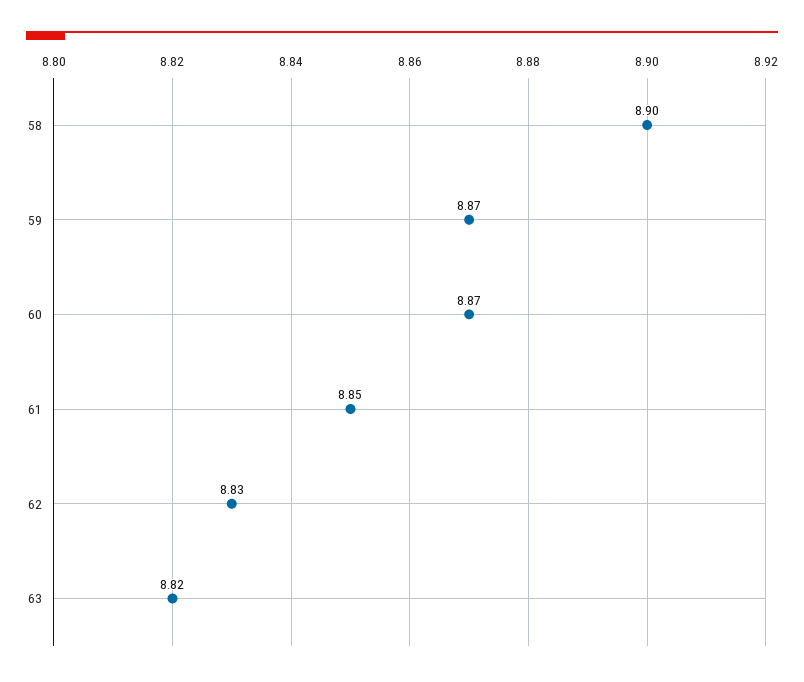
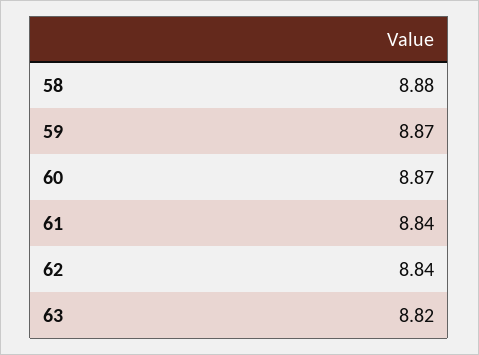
  {
-   "58": 8.9,
+   "58": 8.88,
    "59": 8.87,
    "60": 8.87,
-   "61": 8.85,
+   "61": 8.84,
-   "62": 8.83,
+   "62": 8.84,
    "63": 8.82
  }

